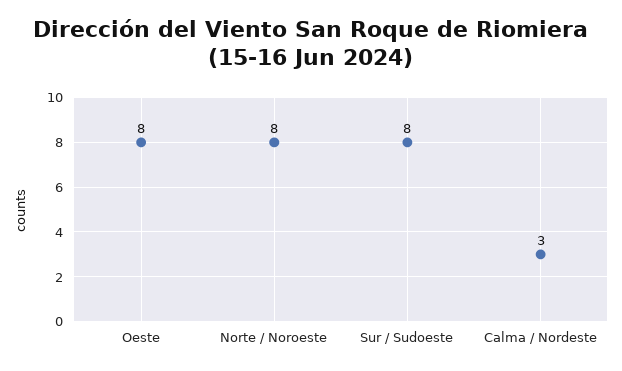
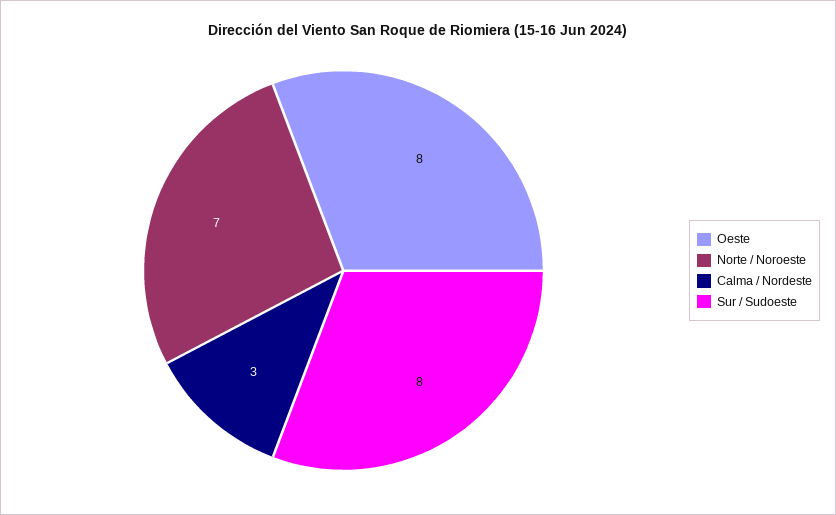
  {
    "Oeste": 8,
-   "Norte / Noroeste": 8,
+   "Norte / Noroeste": 7,
    "Sur / Sudoeste": 8,
    "Calma / Nordeste": 3
  }

